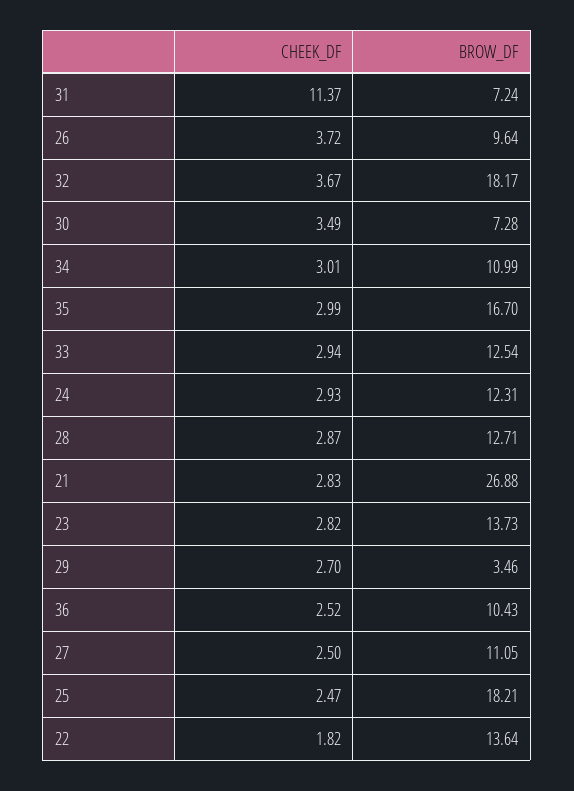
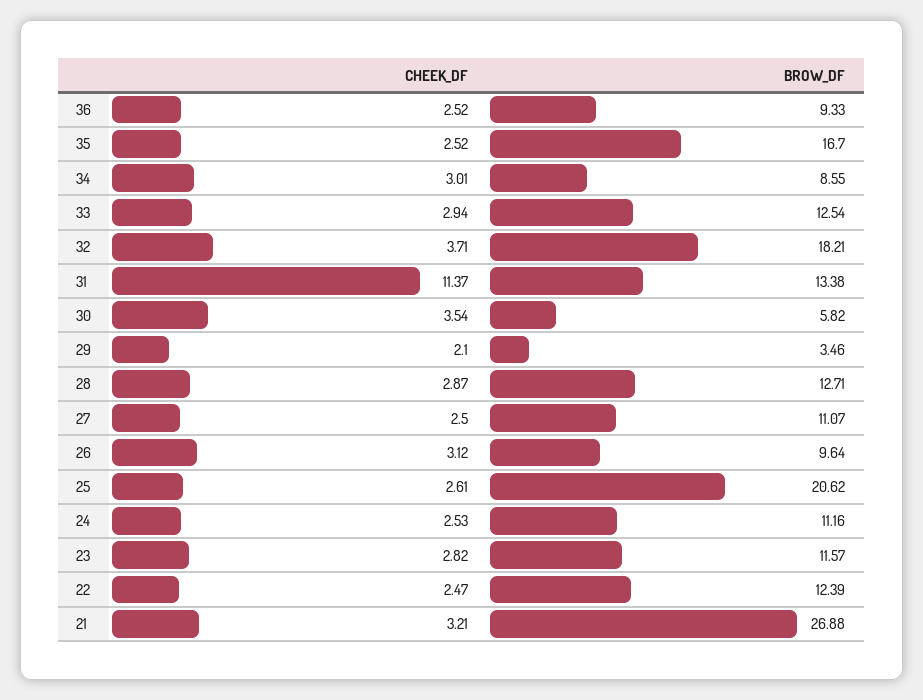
  {
    "CHEEK_DF": {
      "31": 11.37,
-     "26": 3.72,
+     "26": 3.12,
-     "32": 3.67,
+     "32": 3.71,
-     "30": 3.49,
+     "30": 3.54,
      "34": 3.01,
-     "35": 2.99,
+     "35": 2.52,
      "33": 2.94,
-     "24": 2.93,
+     "24": 2.53,
      "28": 2.87,
-     "21": 2.83,
+     "21": 3.21,
      "23": 2.82,
-     "29": 2.7,
+     "29": 2.1,
      "36": 2.52,
      "27": 2.5,
-     "25": 2.47,
+     "25": 2.61,
-     "22": 1.82
+     "22": 2.47
    },
    "BROW_DF": {
-     "31": 7.24,
+     "31": 13.38,
      "26": 9.64,
-     "32": 18.17,
+     "32": 18.21,
-     "30": 7.28,
+     "30": 5.82,
-     "34": 10.99,
+     "34": 8.55,
      "35": 16.7,
      "33": 12.54,
-     "24": 12.31,
+     "24": 11.16,
      "28": 12.71,
      "21": 26.88,
-     "23": 13.73,
+     "23": 11.57,
      "29": 3.46,
-     "36": 10.43,
+     "36": 9.33,
-     "27": 11.05,
+     "27": 11.07,
-     "25": 18.21,
+     "25": 20.62,
-     "22": 13.64
+     "22": 12.39
    }
  }

